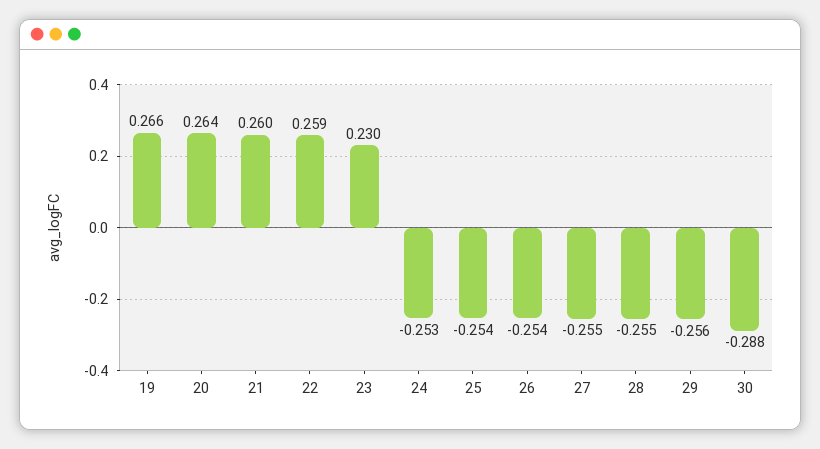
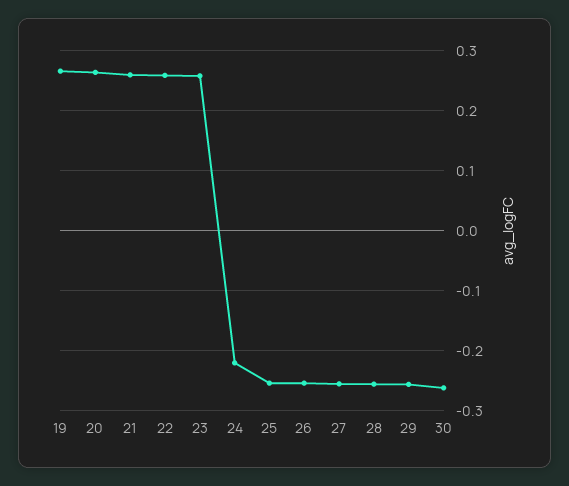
  {
    "19": 0.266,
    "20": 0.264,
    "21": 0.26,
    "22": 0.259,
-   "23": 0.23,
+   "23": 0.26,
-   "24": -0.253,
+   "24": -0.22,
    "25": -0.254,
    "26": -0.254,
    "27": -0.255,
    "28": -0.255,
    "29": -0.256,
-   "30": -0.288
+   "30": -0.26
  }

